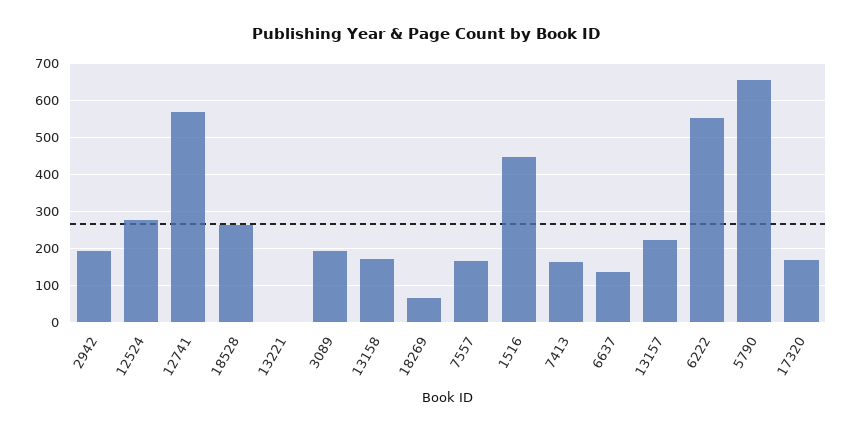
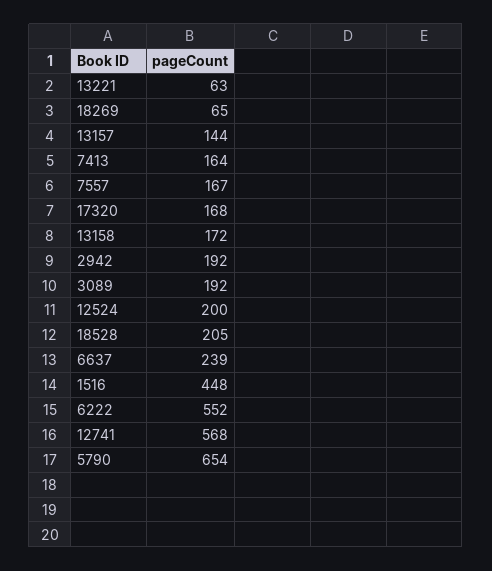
  {
    "2942": 192,
-   "12524": 280,
+   "12524": 200,
    "12741": 568,
-   "18528": 260,
+   "18528": 205,
-   "13221": 0,
+   "13221": 63,
    "3089": 192,
    "13158": 172,
    "18269": 65,
    "7557": 167,
    "1516": 448,
    "7413": 164,
-   "6637": 140,
+   "6637": 239,
-   "13157": 220,
+   "13157": 144,
    "6222": 552,
    "5790": 654,
    "17320": 168
  }

